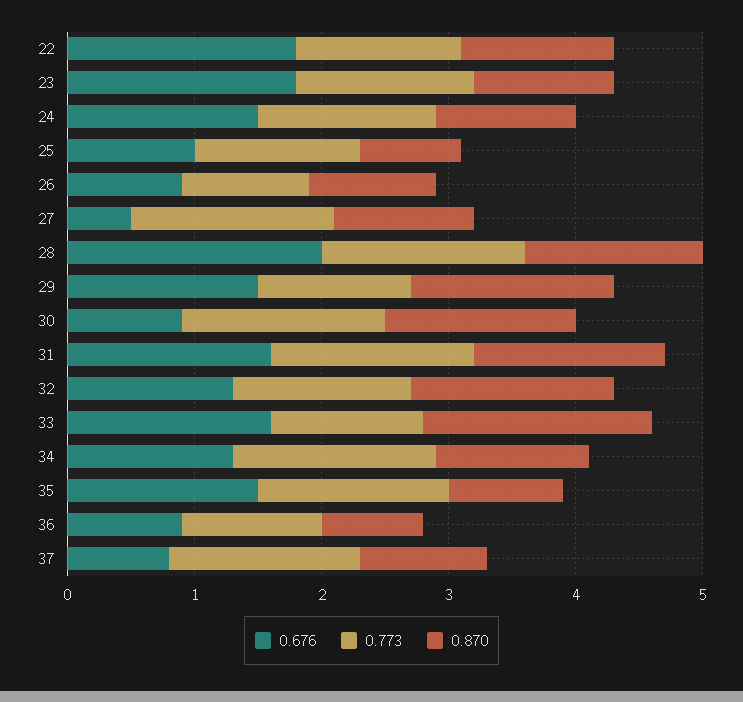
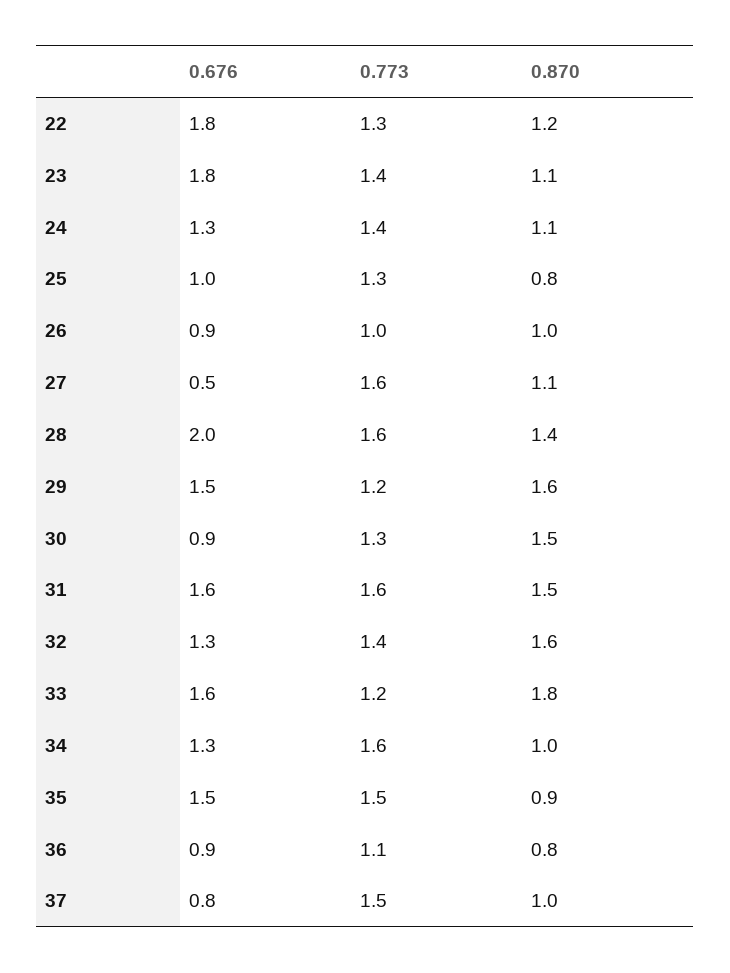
  {
    "0.676": {
      "22": 1.8,
      "23": 1.8,
-     "24": 1.5,
+     "24": 1.3,
      "25": 1,
      "26": 0.9,
      "27": 0.5,
      "28": 2,
      "29": 1.5,
      "30": 0.9,
      "31": 1.6,
      "32": 1.3,
      "33": 1.6,
      "34": 1.3,
      "35": 1.5,
      "36": 0.9,
      "37": 0.8
    },
    "0.773": {
      "22": 1.3,
      "23": 1.4,
      "24": 1.4,
      "25": 1.3,
      "26": 1,
      "27": 1.6,
      "28": 1.6,
      "29": 1.2,
-     "30": 1.6,
+     "30": 1.3,
      "31": 1.6,
      "32": 1.4,
      "33": 1.2,
      "34": 1.6,
      "35": 1.5,
      "36": 1.1,
      "37": 1.5
    },
    "0.870": {
      "22": 1.2,
      "23": 1.1,
      "24": 1.1,
      "25": 0.8,
      "26": 1,
      "27": 1.1,
      "28": 1.4,
      "29": 1.6,
      "30": 1.5,
      "31": 1.5,
      "32": 1.6,
      "33": 1.8,
-     "34": 1.2,
+     "34": 1,
      "35": 0.9,
      "36": 0.8,
      "37": 1
    }
  }

